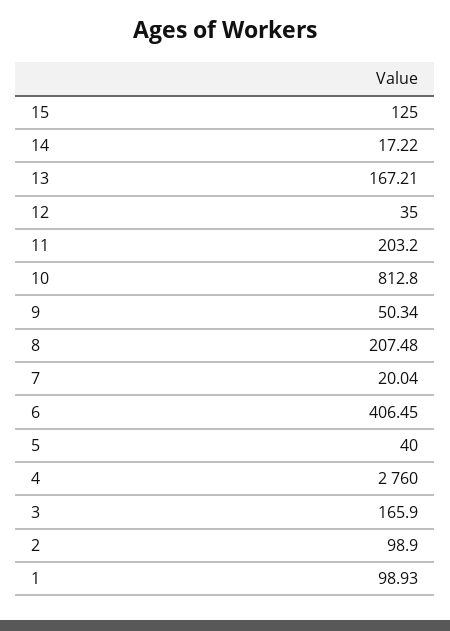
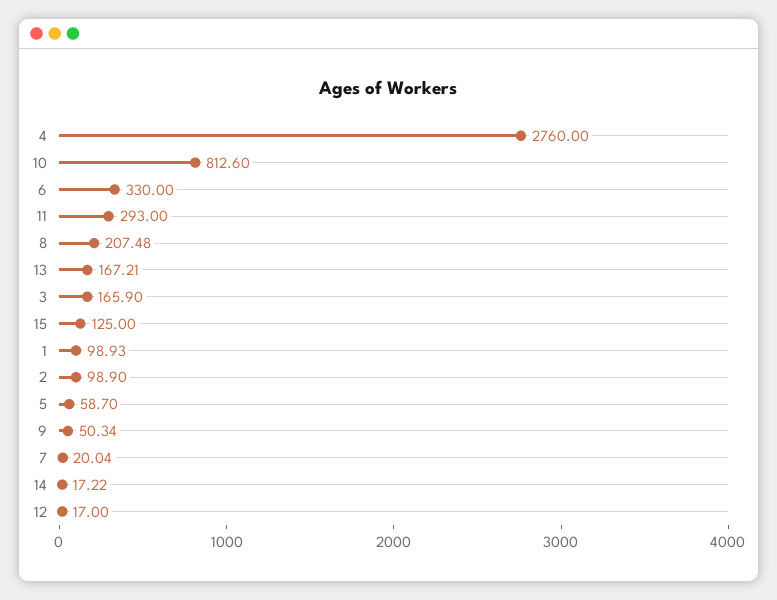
  {
    "15": 125,
    "14": 17.22,
    "13": 167.21,
-   "12": 35,
+   "12": 17,
-   "11": 203.2,
+   "11": 293,
-   "10": 812.8,
+   "10": 812.6,
    "9": 50.34,
    "8": 207.48,
    "7": 20.04,
-   "6": 406.45,
+   "6": 330,
-   "5": 40,
+   "5": 58.7,
    "4": 2760,
    "3": 165.9,
    "2": 98.9,
    "1": 98.93
  }

